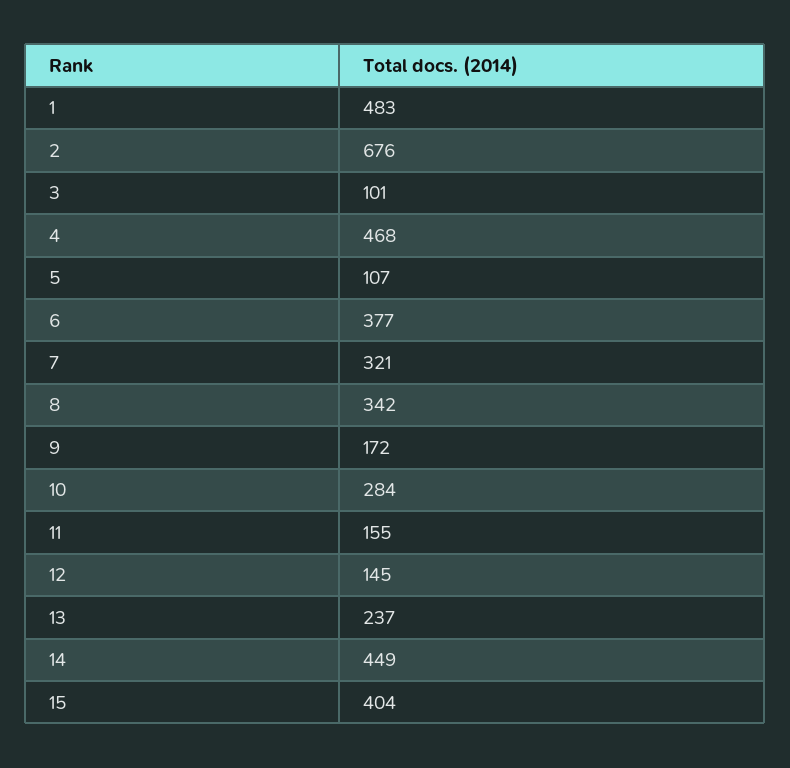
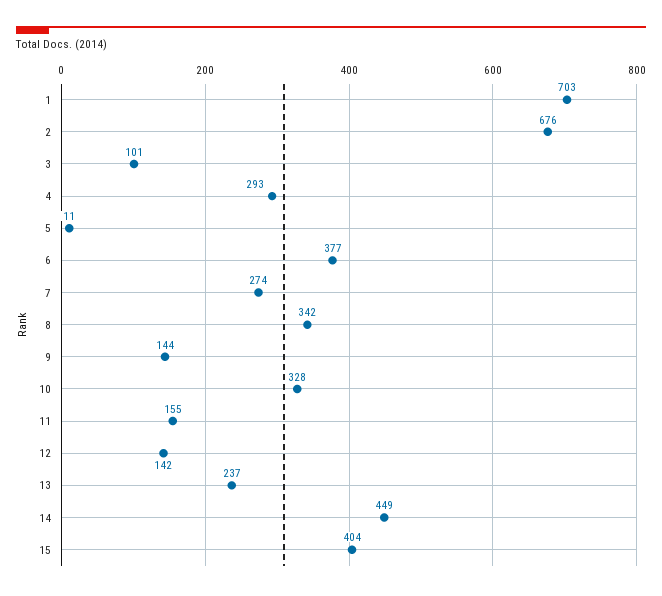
  {
-   "1": 483,
+   "1": 703,
    "2": 676,
    "3": 101,
-   "4": 468,
+   "4": 293,
-   "5": 107,
+   "5": 11,
    "6": 377,
-   "7": 321,
+   "7": 274,
    "8": 342,
-   "9": 172,
+   "9": 144,
-   "10": 284,
+   "10": 328,
    "11": 155,
-   "12": 145,
+   "12": 142,
    "13": 237,
    "14": 449,
    "15": 404
  }

